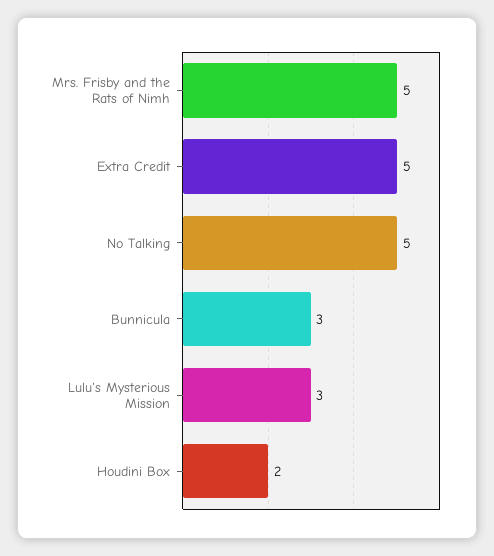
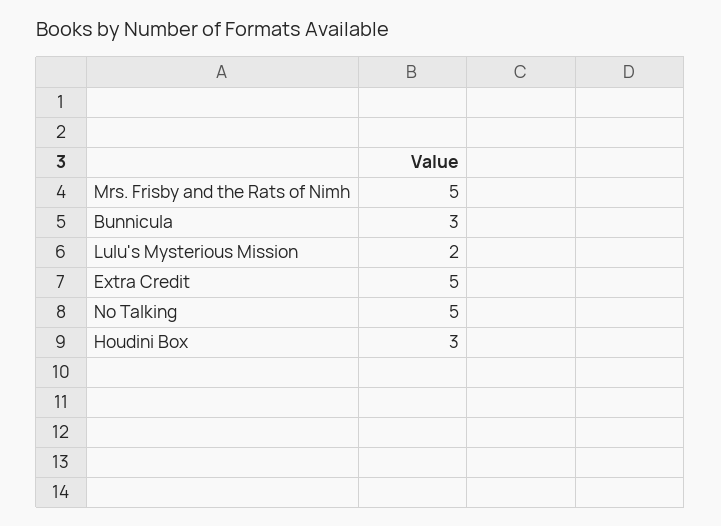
  {
    "Mrs. Frisby and the Rats of Nimh": 5,
    "Extra Credit": 5,
    "No Talking": 5,
    "Bunnicula": 3,
-   "Lulu's Mysterious Mission": 3,
+   "Lulu's Mysterious Mission": 2,
-   "Houdini Box": 2
+   "Houdini Box": 3
  }

